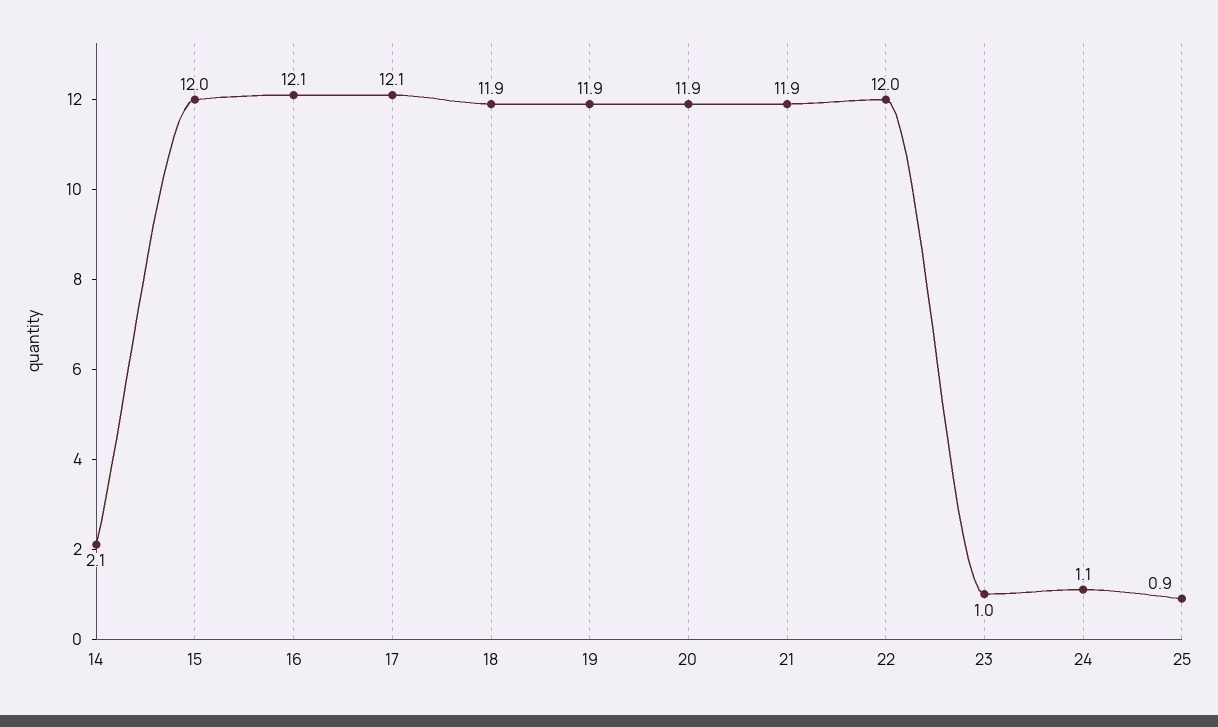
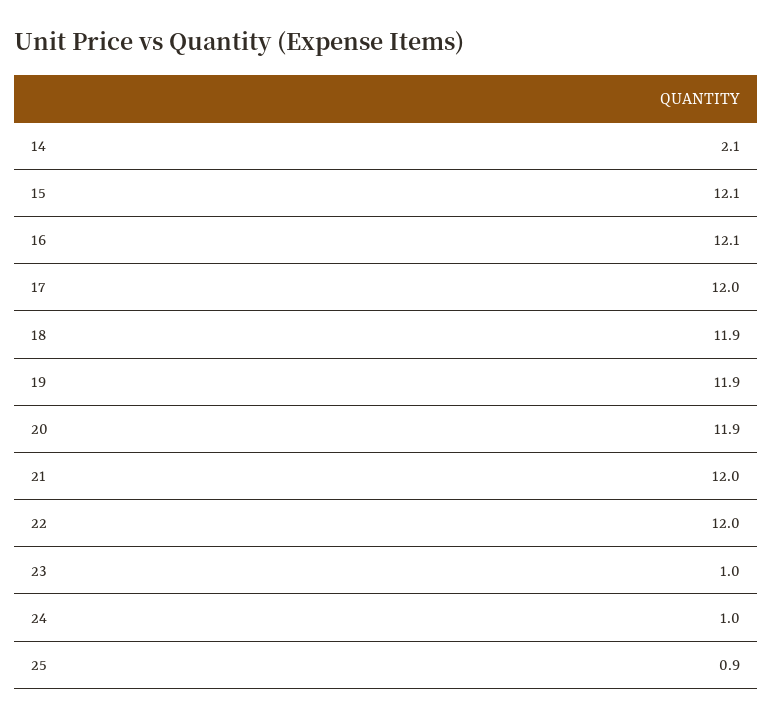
  {
    "14": 2.1,
-   "15": 12,
+   "15": 12.1,
    "16": 12.1,
-   "17": 12.1,
+   "17": 12,
    "18": 11.9,
    "19": 11.9,
    "20": 11.9,
-   "21": 11.9,
+   "21": 12,
    "22": 12,
    "23": 1,
-   "24": 1.1,
+   "24": 1,
    "25": 0.9
  }

